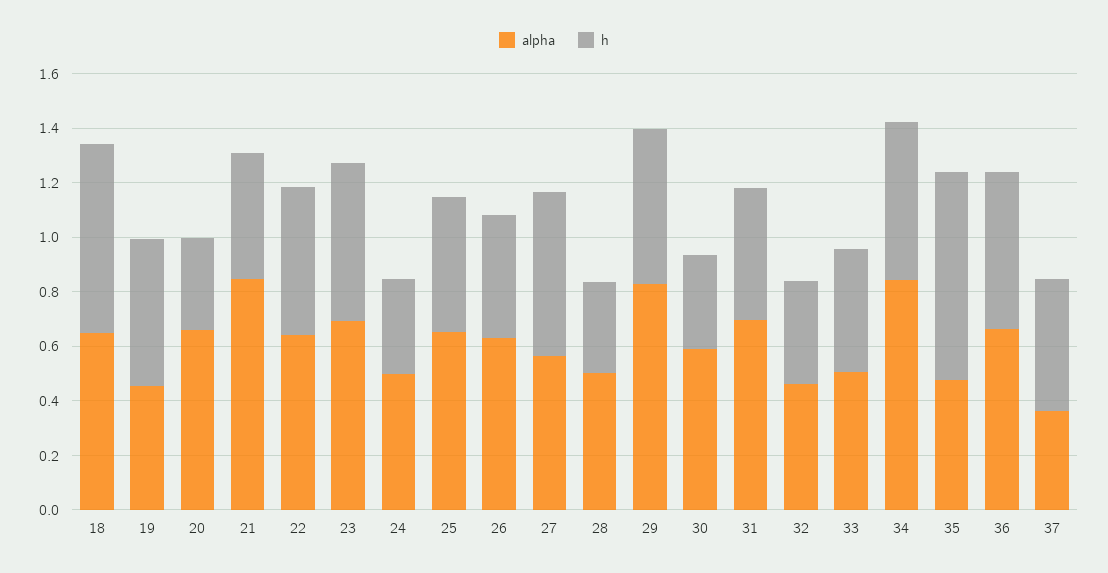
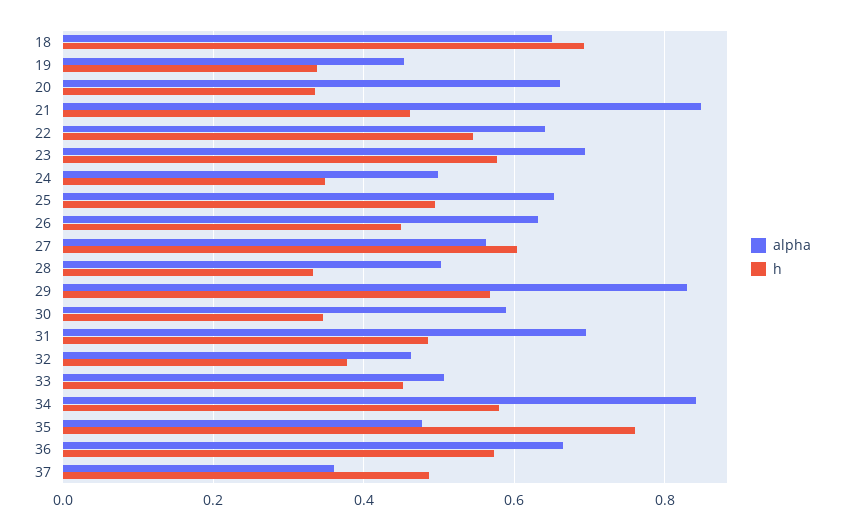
  {
    "alpha": {
      "18": 0.66,
      "19": 0.46,
      "20": 0.66,
      "21": 0.84,
      "22": 0.64,
      "23": 0.7,
      "24": 0.5,
      "25": 0.66,
      "26": 0.64,
      "27": 0.56,
      "28": 0.5,
      "29": 0.84,
      "30": 0.58,
      "31": 0.7,
      "32": 0.46,
      "33": 0.5,
      "34": 0.84,
      "35": 0.48,
      "36": 0.66,
      "37": 0.36
    },
    "h": {
      "18": 0.7,
-     "19": 0.55,
+     "19": 0.34,
      "20": 0.34,
      "21": 0.46,
      "22": 0.54,
      "23": 0.58,
      "24": 0.34,
      "25": 0.5,
      "26": 0.46,
      "27": 0.6,
      "28": 0.34,
      "29": 0.56,
      "30": 0.34,
      "31": 0.48,
      "32": 0.38,
      "33": 0.46,
      "34": 0.58,
      "35": 0.76,
      "36": 0.58,
      "37": 0.48
    }
  }

